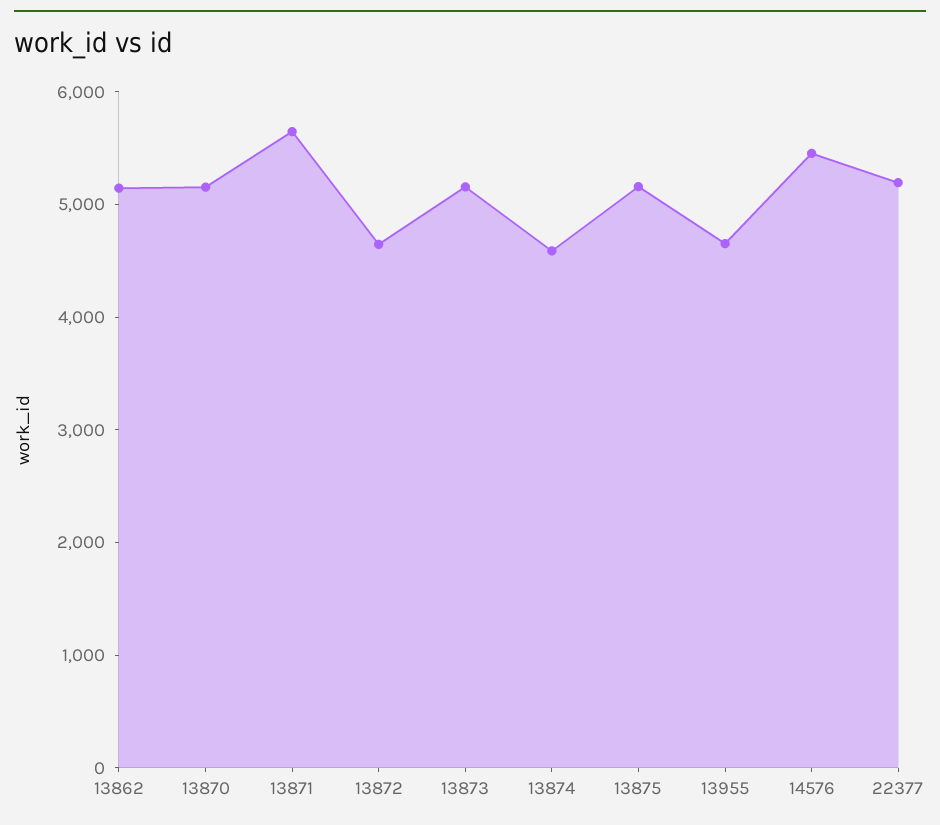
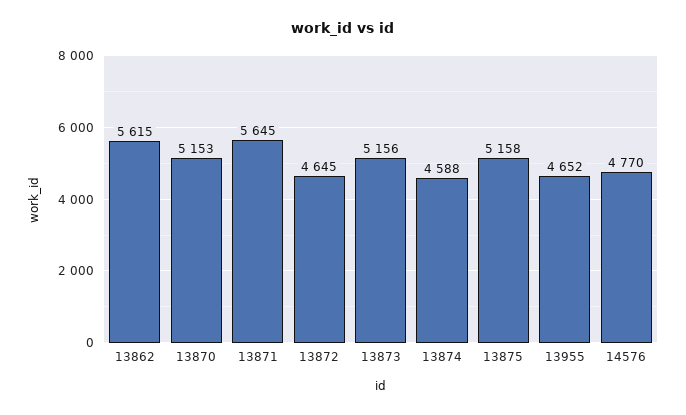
  {
-   "13862": 5200,
+   "13862": 5615,
    "13870": 5153,
    "13871": 5645,
    "13872": 4645,
    "13873": 5156,
    "13874": 4588,
    "13875": 5158,
    "13955": 4652,
-   "14576": 5400,
+   "14576": 4770
-   "22377": 5200
  }

